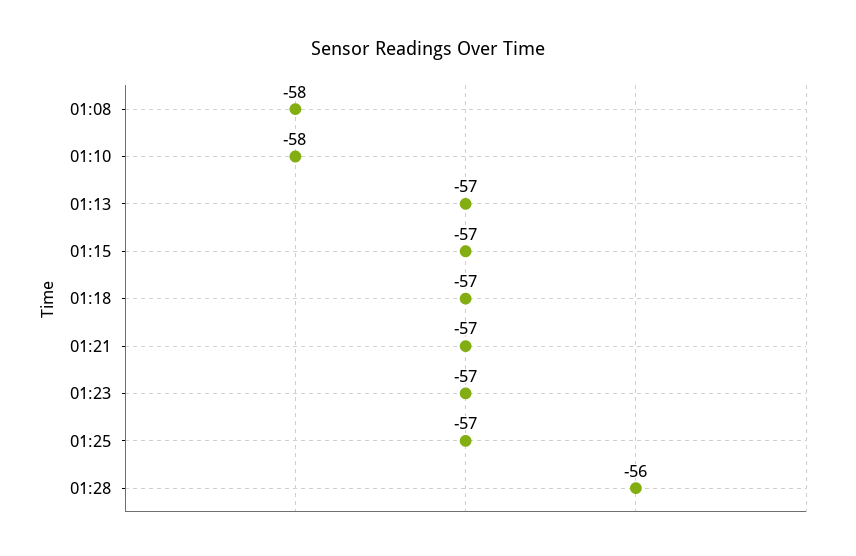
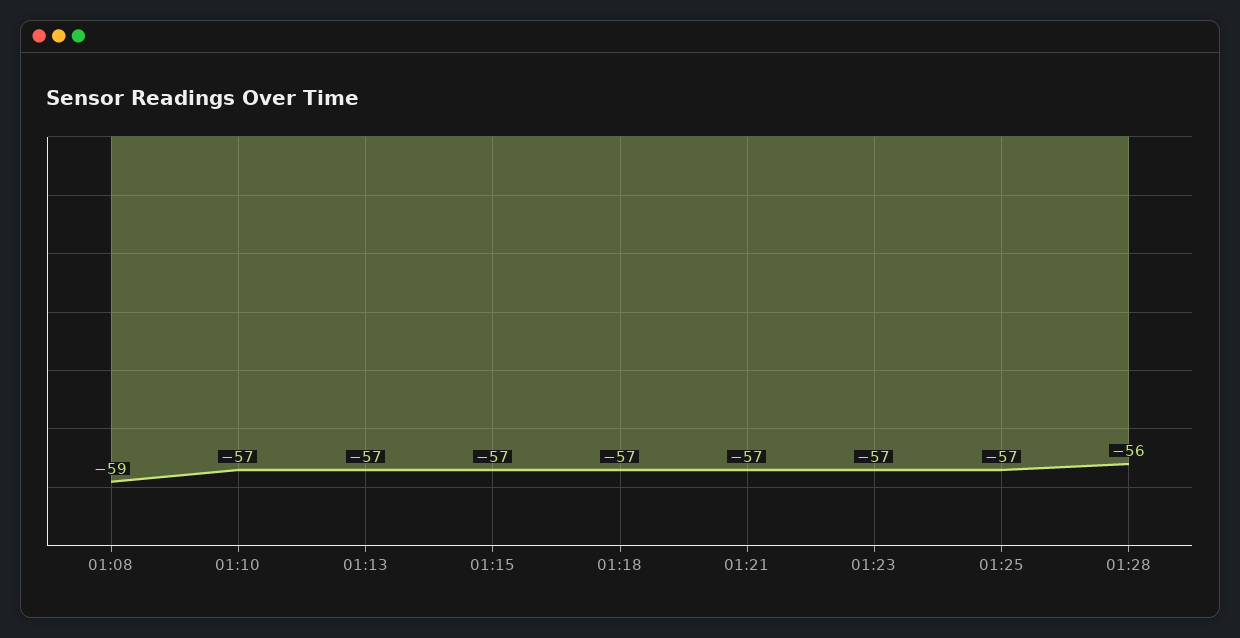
  {
-   "01:08": -58,
+   "01:08": -59,
-   "01:10": -58,
+   "01:10": -57,
    "01:13": -57,
    "01:15": -57,
    "01:18": -57,
    "01:21": -57,
    "01:23": -57,
    "01:25": -57,
    "01:28": -56
  }

